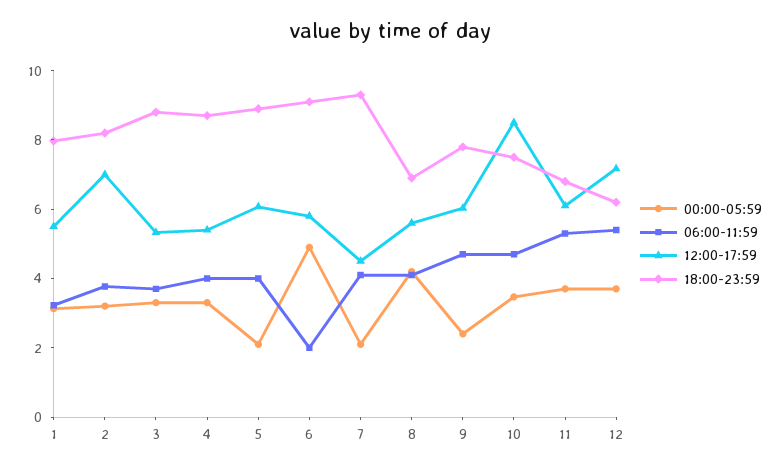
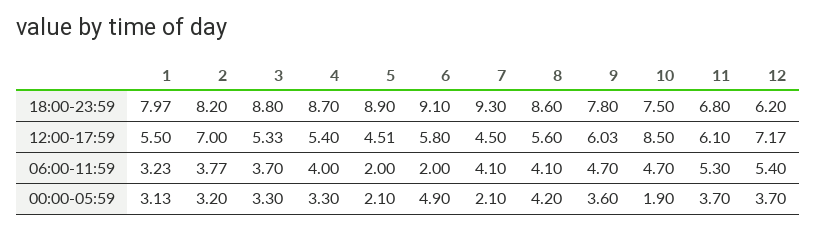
  {
    "00:00-05:59": {
      "1": 3.13,
      "2": 3.2,
      "3": 3.3,
      "4": 3.3,
      "5": 2.1,
      "6": 4.9,
      "7": 2.1,
      "8": 4.2,
-     "9": 2.5,
+     "9": 3.6,
-     "10": 3.5,
+     "10": 1.9,
      "11": 3.7,
      "12": 3.7
    },
    "06:00-11:59": {
      "1": 3.23,
      "2": 3.77,
      "3": 3.7,
      "4": 4,
-     "5": 4,
+     "5": 2,
      "6": 2,
      "7": 4.1,
      "8": 4.1,
      "9": 4.7,
      "10": 4.7,
      "11": 5.3,
      "12": 5.4
    },
    "12:00-17:59": {
      "1": 5.5,
      "2": 7,
      "3": 5.33,
      "4": 5.4,
-     "5": 6,
+     "5": 4.51,
      "6": 5.8,
      "7": 4.5,
      "8": 5.6,
      "9": 6.03,
      "10": 8.5,
      "11": 6.1,
      "12": 7.17
    },
    "18:00-23:59": {
      "1": 7.97,
      "2": 8.2,
      "3": 8.8,
      "4": 8.7,
      "5": 8.9,
      "6": 9.1,
      "7": 9.3,
-     "8": 7,
+     "8": 8.6,
      "9": 7.8,
      "10": 7.5,
      "11": 6.8,
      "12": 6.2
    }
  }

